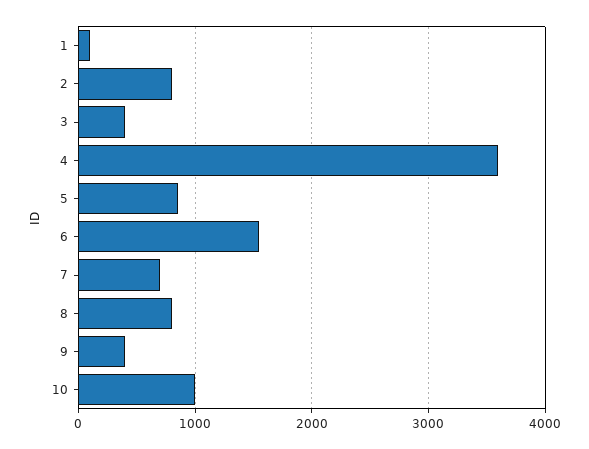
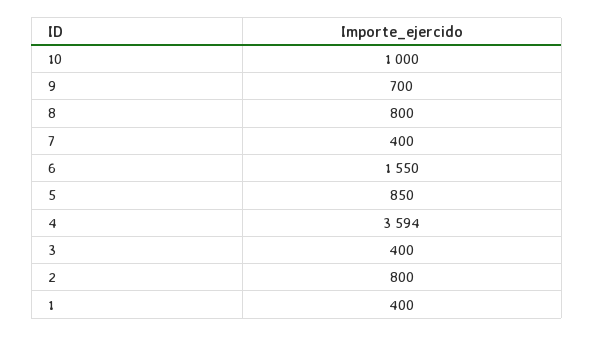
  {
-   "1": 100,
+   "1": 400,
    "2": 800,
    "3": 400,
    "4": 3594,
    "5": 850,
    "6": 1550,
-   "7": 700,
+   "7": 400,
    "8": 800,
-   "9": 400,
+   "9": 700,
    "10": 1000
  }

